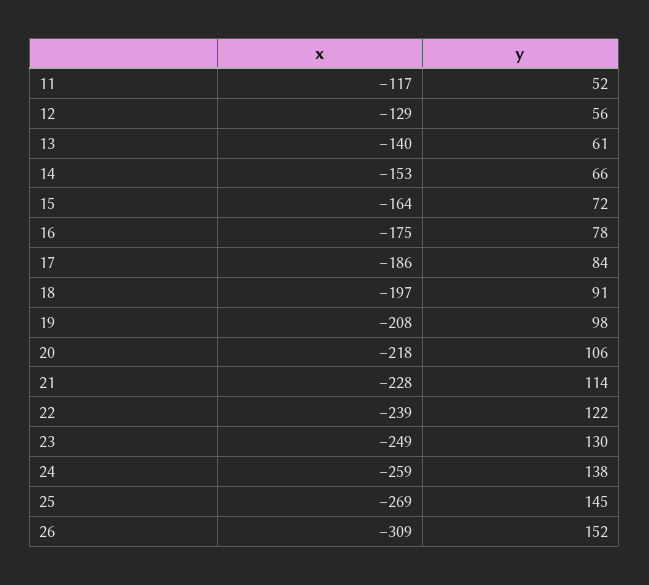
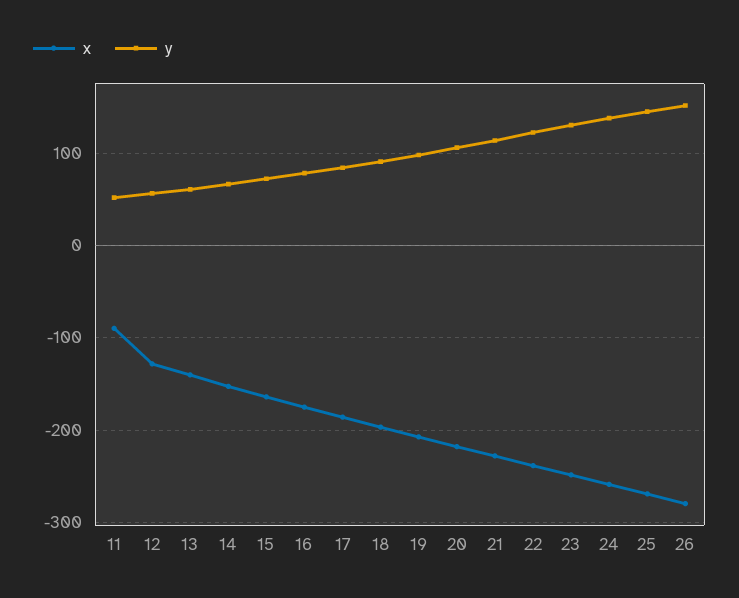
  {
    "x": {
-     "11": -117,
+     "11": -90,
      "12": -129,
      "13": -140,
      "14": -153,
      "15": -164,
      "16": -175,
      "17": -186,
      "18": -197,
      "19": -208,
      "20": -218,
      "21": -228,
      "22": -239,
      "23": -249,
      "24": -259,
      "25": -269,
-     "26": -309
+     "26": -280
    },
    "y": {
      "11": 52,
      "12": 56,
      "13": 61,
      "14": 66,
      "15": 72,
      "16": 78,
      "17": 84,
      "18": 91,
      "19": 98,
      "20": 106,
      "21": 114,
      "22": 122,
      "23": 130,
      "24": 138,
      "25": 145,
      "26": 152
    }
  }

